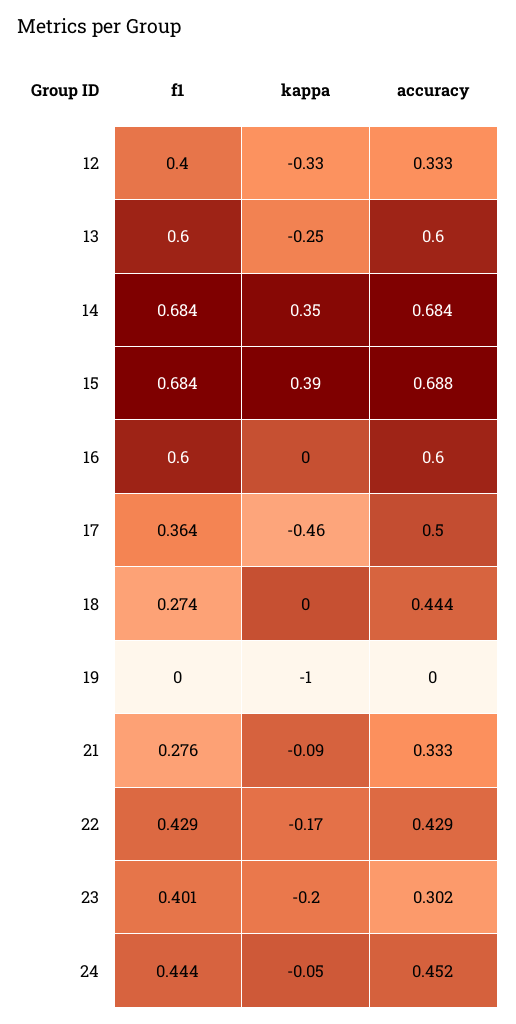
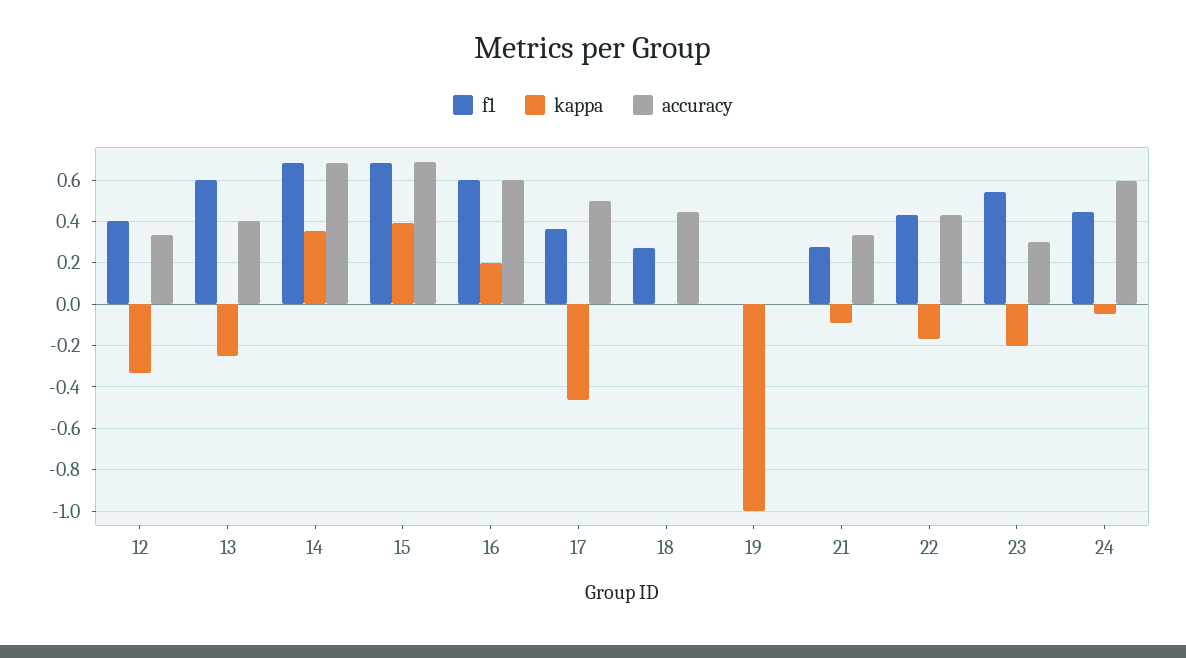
  {
    "f1": {
      "12": 0.4,
      "13": 0.6,
      "14": 0.684,
      "15": 0.684,
      "16": 0.6,
      "17": 0.364,
      "18": 0.274,
      "19": 0,
      "21": 0.276,
      "22": 0.429,
-     "23": 0.401,
+     "23": 0.55,
      "24": 0.444
    },
    "kappa": {
      "12": -0.33,
      "13": -0.25,
      "14": 0.35,
      "15": 0.39,
-     "16": 0,
+     "16": 0.2,
      "17": -0.46,
      "18": 0,
      "19": -1,
      "21": -0.09,
      "22": -0.17,
      "23": -0.2,
      "24": -0.05
    },
    "accuracy": {
      "12": 0.333,
-     "13": 0.6,
+     "13": 0.4,
      "14": 0.684,
      "15": 0.688,
      "16": 0.6,
      "17": 0.5,
      "18": 0.444,
      "19": 0,
      "21": 0.333,
      "22": 0.429,
      "23": 0.302,
-     "24": 0.452
+     "24": 0.6
    }
  }

